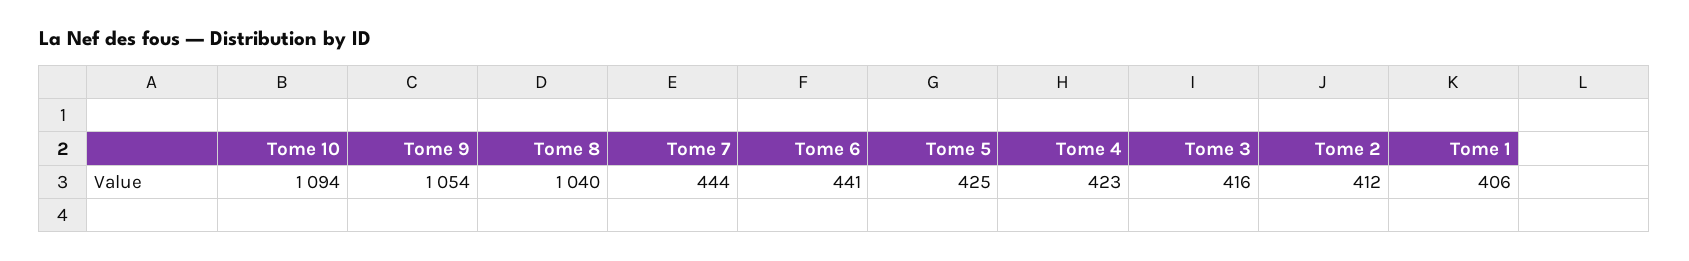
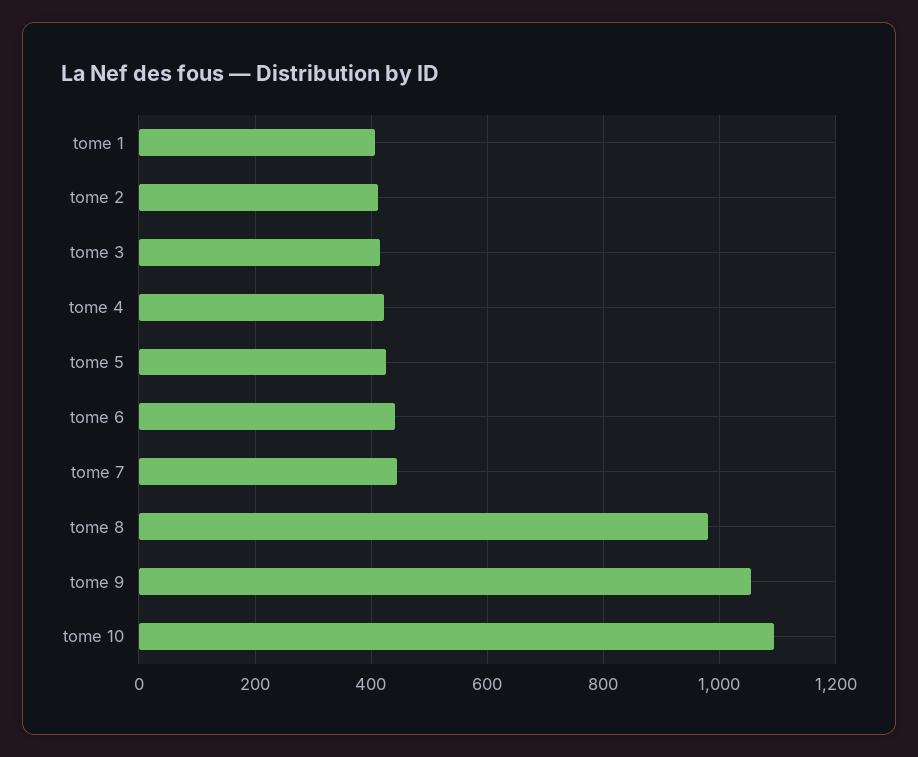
  {
    "Tome 10": 1094,
    "Tome 9": 1054,
-   "Tome 8": 1040,
+   "Tome 8": 980,
    "Tome 7": 444,
    "Tome 6": 441,
    "Tome 5": 425,
    "Tome 4": 423,
    "Tome 3": 416,
    "Tome 2": 412,
    "Tome 1": 406
  }

